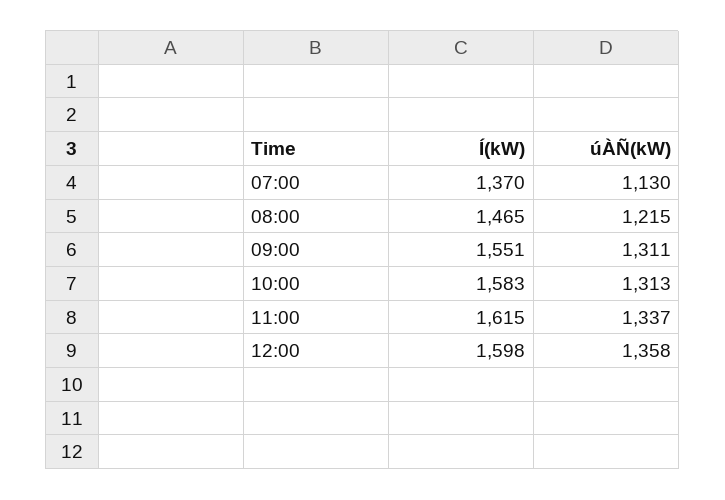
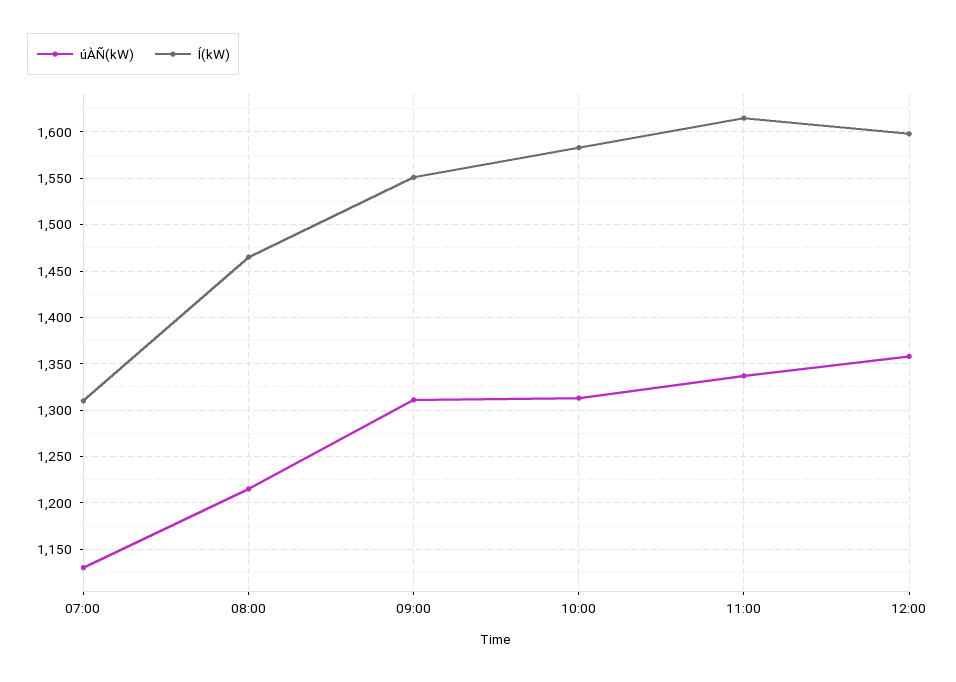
  {
    "Í(kW)": {
-     "07:00": 1370,
+     "07:00": 1310,
      "08:00": 1465,
      "09:00": 1551,
      "10:00": 1583,
      "11:00": 1615,
      "12:00": 1598
    },
    "úÀÑ(kW)": {
      "07:00": 1130,
      "08:00": 1215,
      "09:00": 1311,
      "10:00": 1313,
      "11:00": 1337,
      "12:00": 1358
    }
  }

